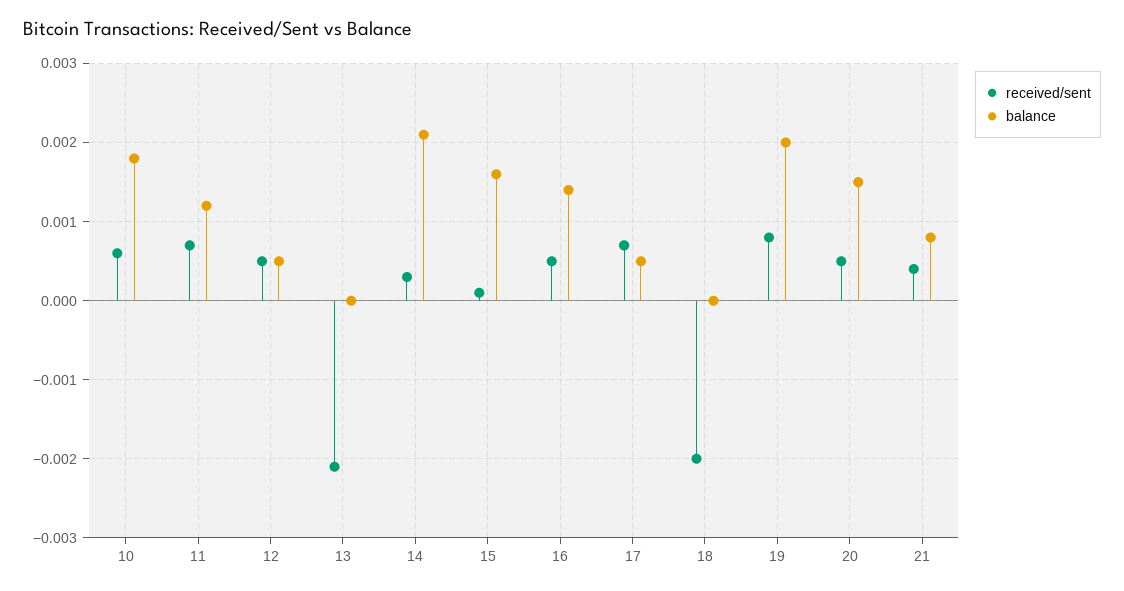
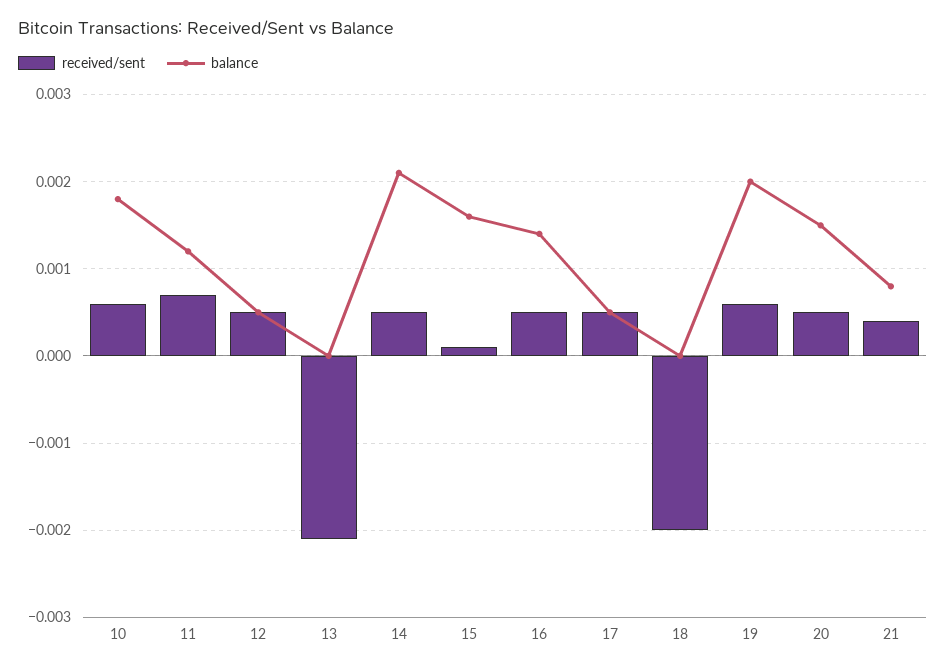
  {
    "received/sent": {
      "10": 0.0006,
      "11": 0.0007,
      "12": 0.0005,
      "13": -0.0021,
-     "14": 0.0003,
+     "14": 0.0005,
      "15": 0.0001,
      "16": 0.0005,
-     "17": 0.0007,
+     "17": 0.0005,
      "18": -0.002,
-     "19": 0.0008,
+     "19": 0.0006,
      "20": 0.0005,
      "21": 0.0004
    },
    "balance": {
      "10": 0.0018,
      "11": 0.0012,
      "12": 0.0005,
      "13": 0,
      "14": 0.0021,
      "15": 0.0016,
      "16": 0.0014,
      "17": 0.0005,
      "18": 0,
      "19": 0.002,
      "20": 0.0015,
      "21": 0.0008
    }
  }

